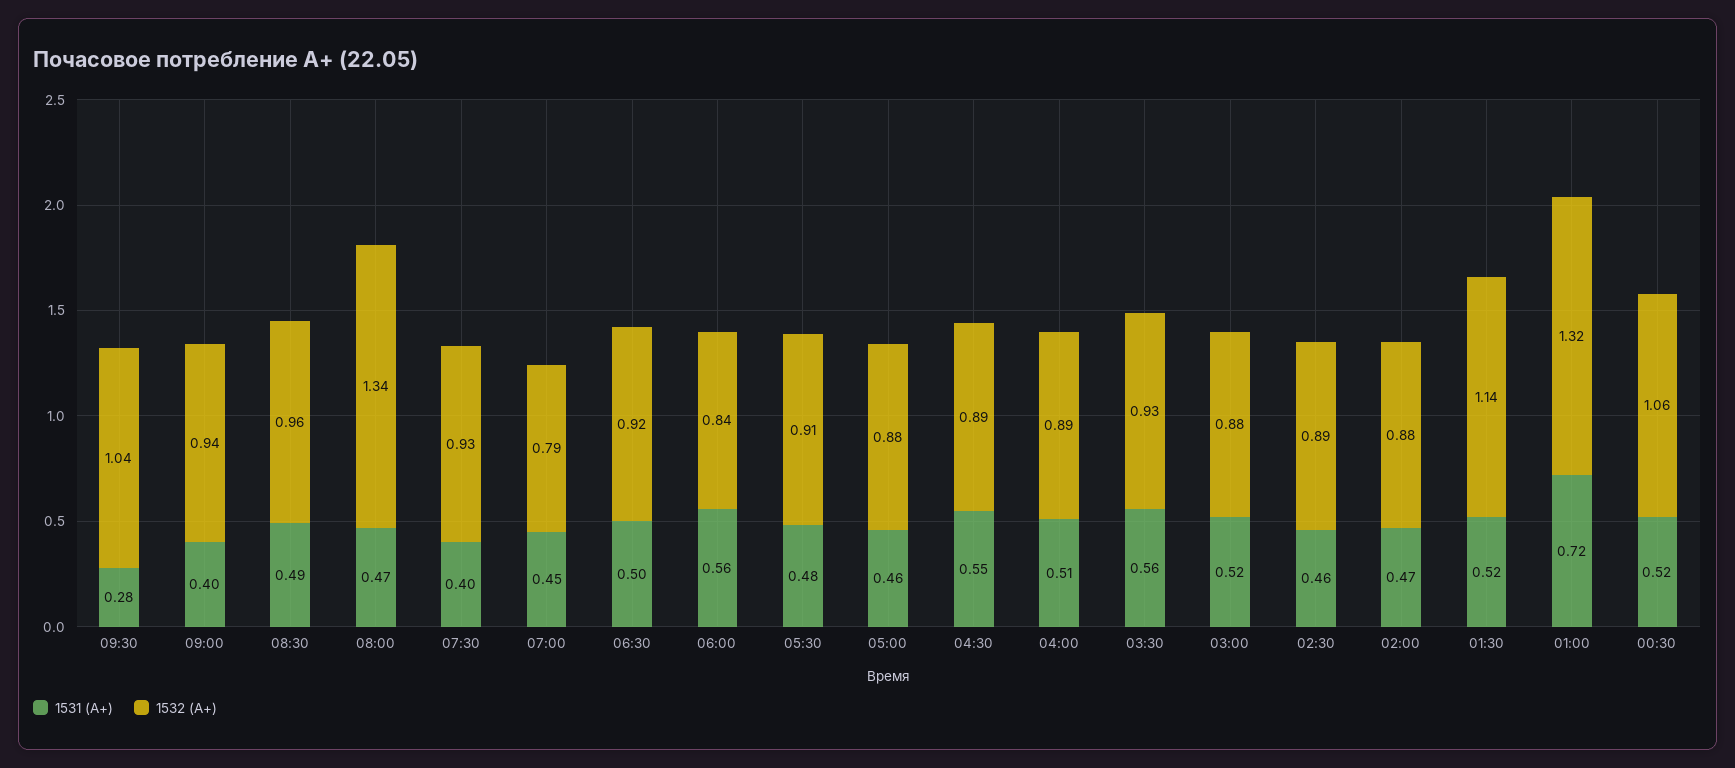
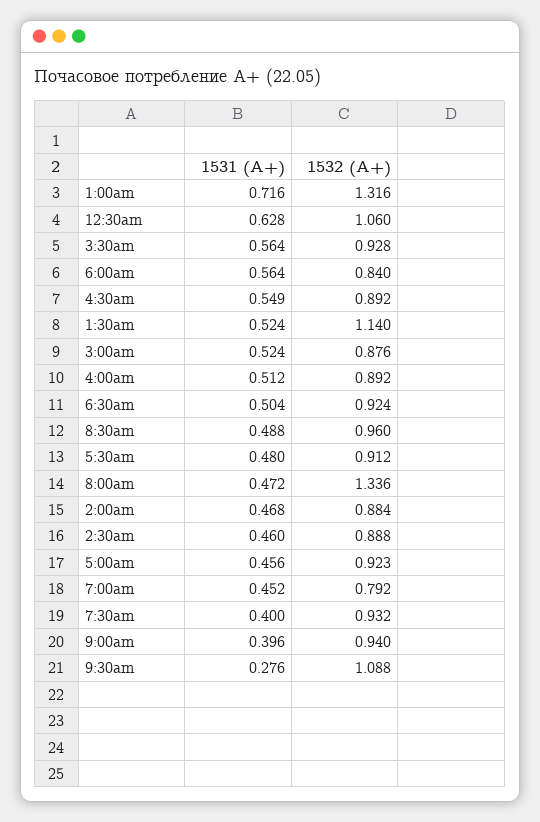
  {
    "1531 (А+)": {
      "09:30": 0.276,
      "09:00": 0.396,
      "08:30": 0.488,
      "08:00": 0.472,
      "07:30": 0.4,
      "07:00": 0.452,
      "06:30": 0.504,
      "06:00": 0.564,
      "05:30": 0.48,
      "05:00": 0.456,
      "04:30": 0.549,
      "04:00": 0.512,
      "03:30": 0.564,
      "03:00": 0.524,
      "02:30": 0.46,
      "02:00": 0.468,
      "01:30": 0.524,
      "01:00": 0.716,
-     "00:30": 0.52
+     "00:30": 0.628
    },
    "1532 (А+)": {
-     "09:30": 1.04,
+     "09:30": 1.088,
      "09:00": 0.94,
      "08:30": 0.96,
      "08:00": 1.336,
      "07:30": 0.932,
      "07:00": 0.792,
      "06:30": 0.924,
      "06:00": 0.84,
      "05:30": 0.912,
-     "05:00": 0.88,
+     "05:00": 0.923,
      "04:30": 0.892,
      "04:00": 0.892,
      "03:30": 0.928,
      "03:00": 0.876,
      "02:30": 0.888,
      "02:00": 0.884,
      "01:30": 1.14,
      "01:00": 1.316,
      "00:30": 1.06
    }
  }

